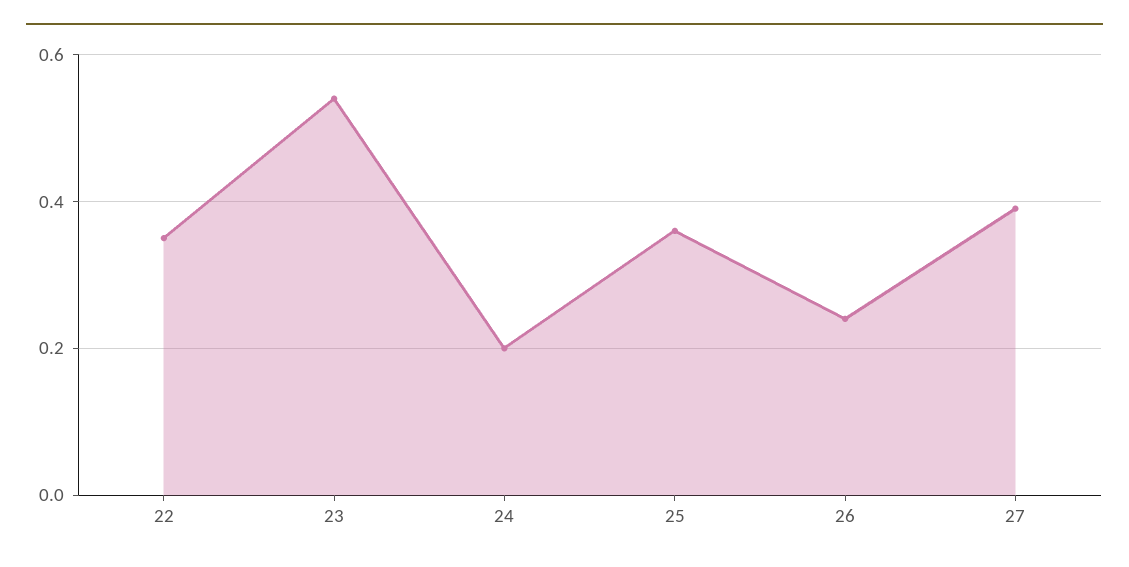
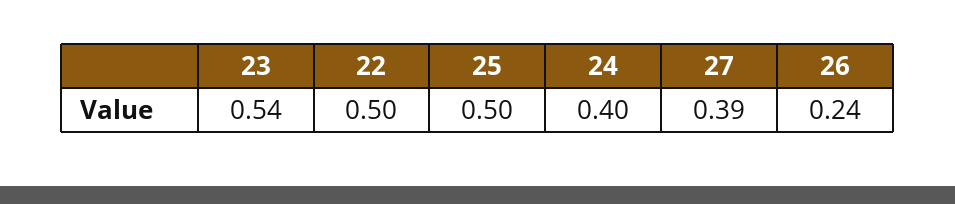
  {
-   "22": 0.35,
+   "22": 0.5,
    "23": 0.54,
-   "24": 0.2,
+   "24": 0.4,
-   "25": 0.35,
+   "25": 0.5,
    "26": 0.24,
    "27": 0.39
  }

